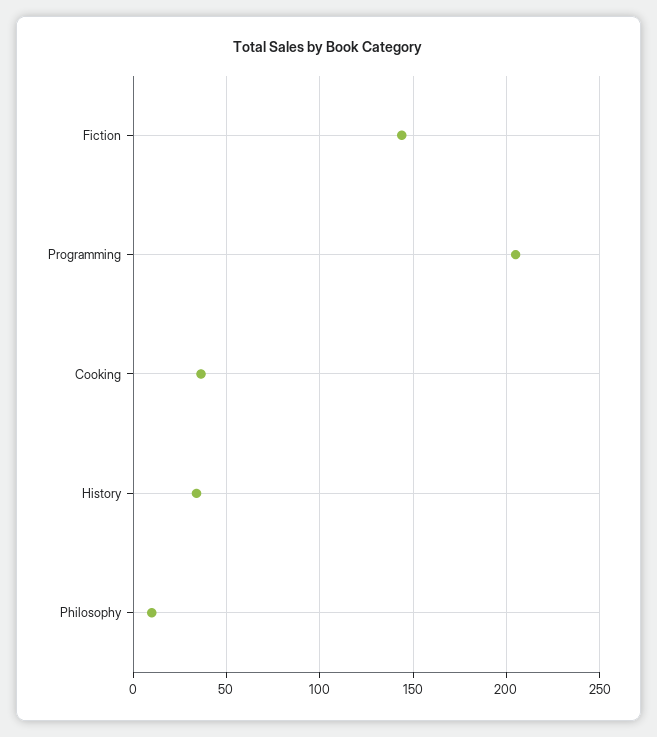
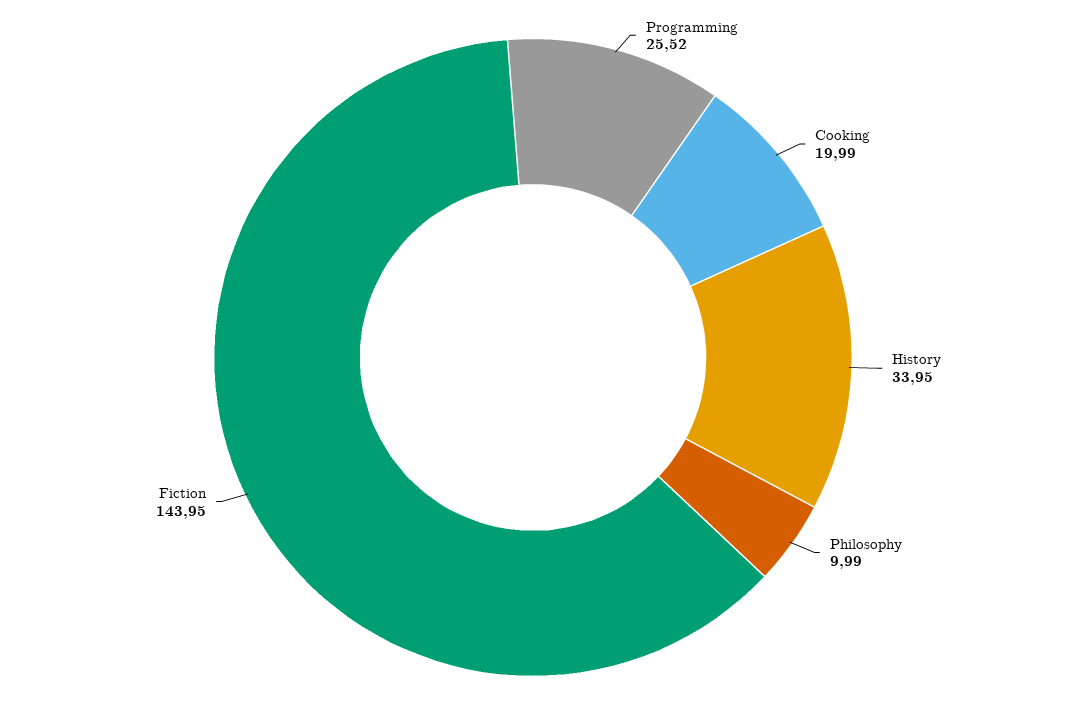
  {
    "Fiction": 143.95,
-   "Programming": 205,
+   "Programming": 25.52,
-   "Cooking": 35,
+   "Cooking": 19.99,
    "History": 33.95,
    "Philosophy": 9.99
  }

